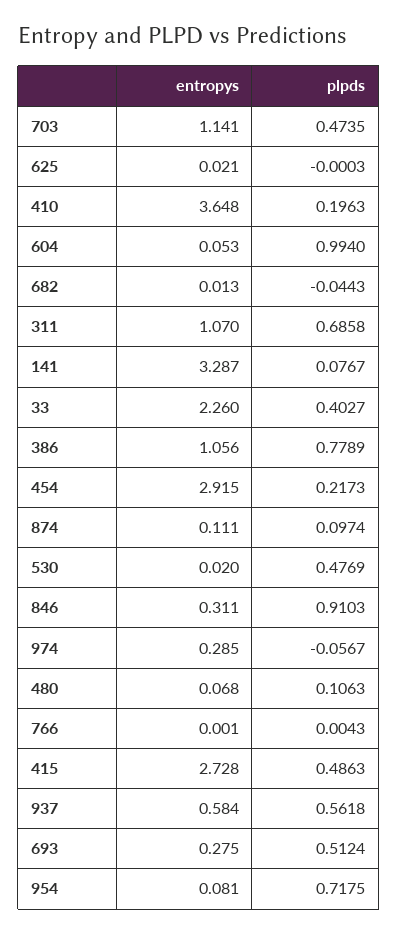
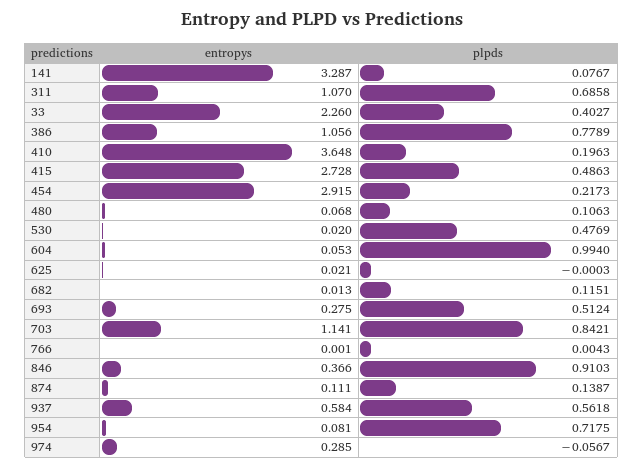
  {
    "entropys": {
      "703": 1.141,
      "625": 0.021,
      "410": 3.648,
      "604": 0.053,
      "682": 0.013,
      "311": 1.07,
      "141": 3.287,
      "33": 2.26,
      "386": 1.056,
      "454": 2.915,
      "874": 0.111,
      "530": 0.02,
-     "846": 0.311,
+     "846": 0.366,
      "974": 0.285,
      "480": 0.068,
      "766": 0.001,
      "415": 2.728,
      "937": 0.584,
      "693": 0.275,
      "954": 0.081
    },
    "plpds": {
-     "703": 0.4735,
+     "703": 0.8421,
      "625": -0.0003,
      "410": 0.1963,
      "604": 0.994,
-     "682": -0.0443,
+     "682": 0.1151,
      "311": 0.6858,
      "141": 0.0767,
      "33": 0.4027,
      "386": 0.7789,
      "454": 0.2173,
-     "874": 0.0974,
+     "874": 0.1387,
      "530": 0.4769,
      "846": 0.9103,
      "974": -0.0567,
      "480": 0.1063,
      "766": 0.0043,
      "415": 0.4863,
      "937": 0.5618,
      "693": 0.5124,
      "954": 0.7175
    }
  }

